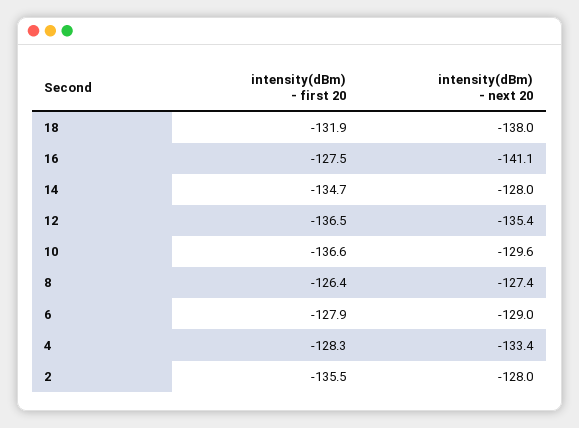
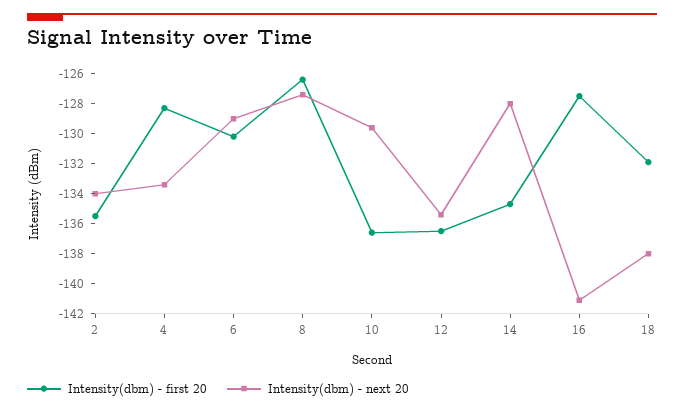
  {
    "intensity(dBm) - first 20": {
      "18": -131.9,
      "16": -127.5,
      "14": -134.7,
      "12": -136.5,
      "10": -136.6,
      "8": -126.4,
-     "6": -127.9,
+     "6": -130,
      "4": -128.3,
      "2": -135.5
    },
    "intensity(dBm) - next 20": {
      "18": -138,
      "16": -141.1,
      "14": -128,
      "12": -135.4,
      "10": -129.6,
      "8": -127.4,
      "6": -129,
      "4": -133.4,
-     "2": -128
+     "2": -134
    }
  }

